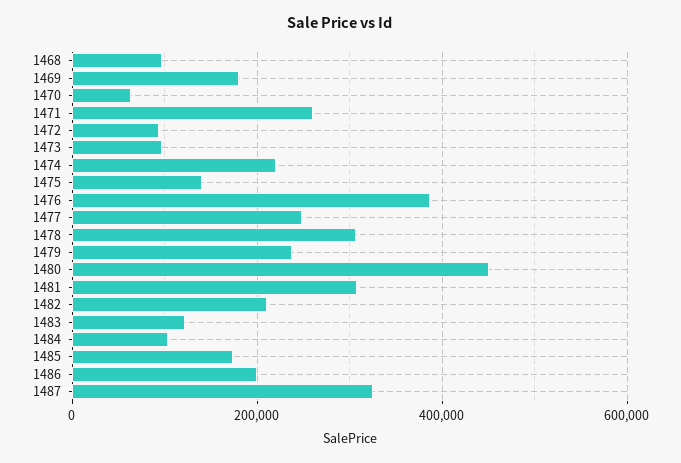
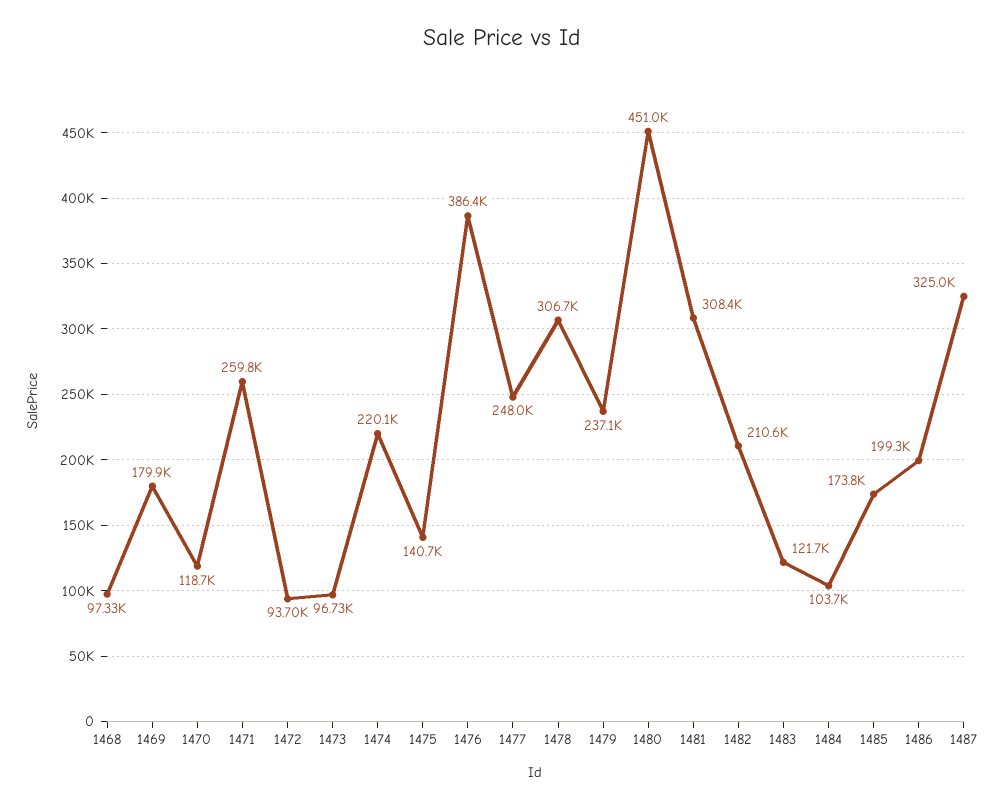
  {
    "1468": 97330,
    "1469": 179900,
-   "1470": 60000,
+   "1470": 118700,
    "1471": 259800,
    "1472": 93700,
    "1473": 96730,
    "1474": 220100,
    "1475": 140700,
    "1476": 386400,
    "1477": 248000,
    "1478": 306700,
    "1479": 237100,
    "1480": 451000,
    "1481": 308400,
    "1482": 210600,
    "1483": 121700,
    "1484": 103700,
    "1485": 173800,
    "1486": 199300,
    "1487": 325000
  }

